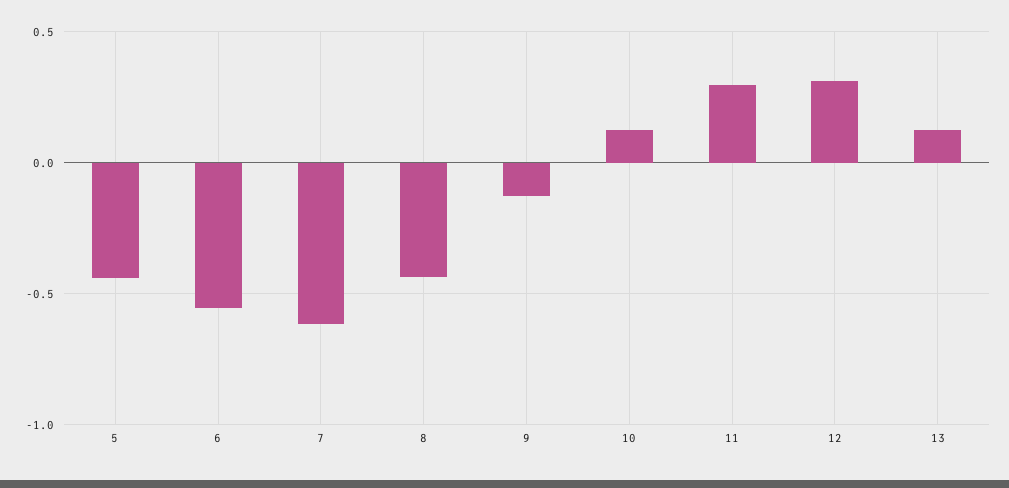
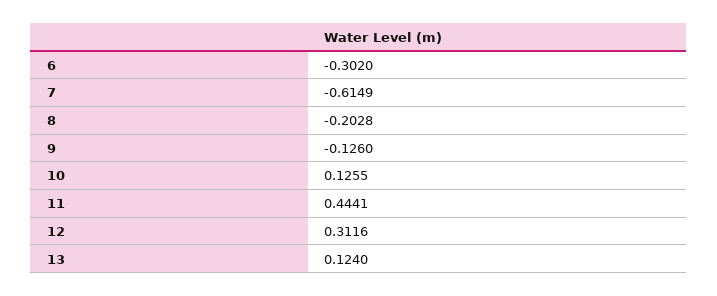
  {
-   "5": -0.45,
-   "6": -0.55,
+   "6": -0.302,
    "7": -0.6149,
-   "8": -0.45,
+   "8": -0.2028,
    "9": -0.126,
    "10": 0.1255,
-   "11": 0.3,
+   "11": 0.4441,
    "12": 0.3116,
    "13": 0.124
  }

